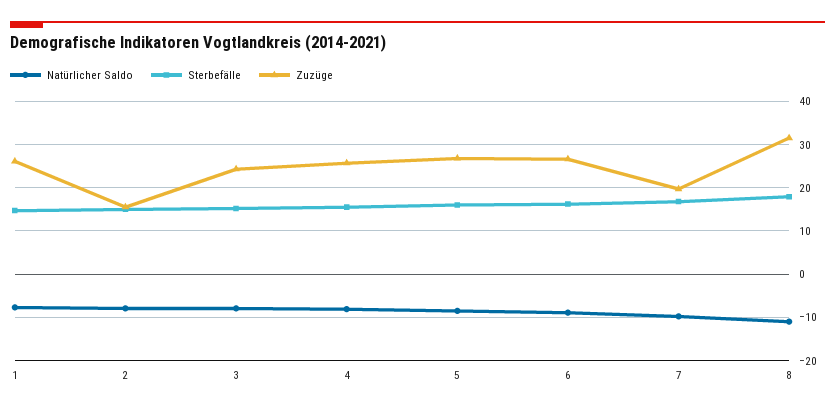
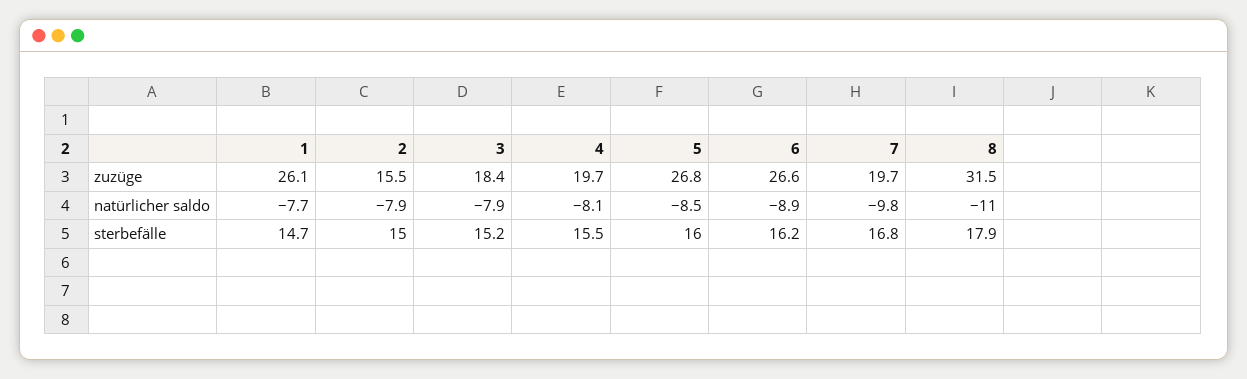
  {
    "Natürlicher Saldo": {
      "1": -7.7,
      "2": -7.9,
      "3": -7.9,
      "4": -8.1,
      "5": -8.5,
      "6": -8.9,
      "7": -9.8,
      "8": -11
    },
    "Sterbefälle": {
      "1": 14.7,
      "2": 15,
      "3": 15.2,
      "4": 15.5,
      "5": 16,
      "6": 16.2,
      "7": 16.8,
      "8": 17.9
    },
    "Zuzüge": {
      "1": 26.1,
      "2": 15.5,
-     "3": 24,
+     "3": 18.4,
-     "4": 26,
+     "4": 19.7,
      "5": 26.8,
      "6": 26.6,
      "7": 19.7,
      "8": 31.5
    }
  }

